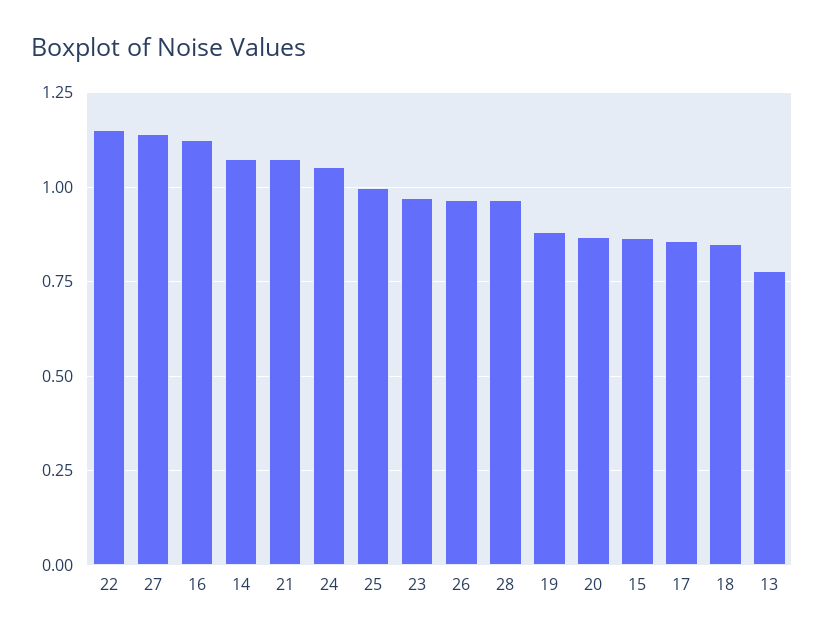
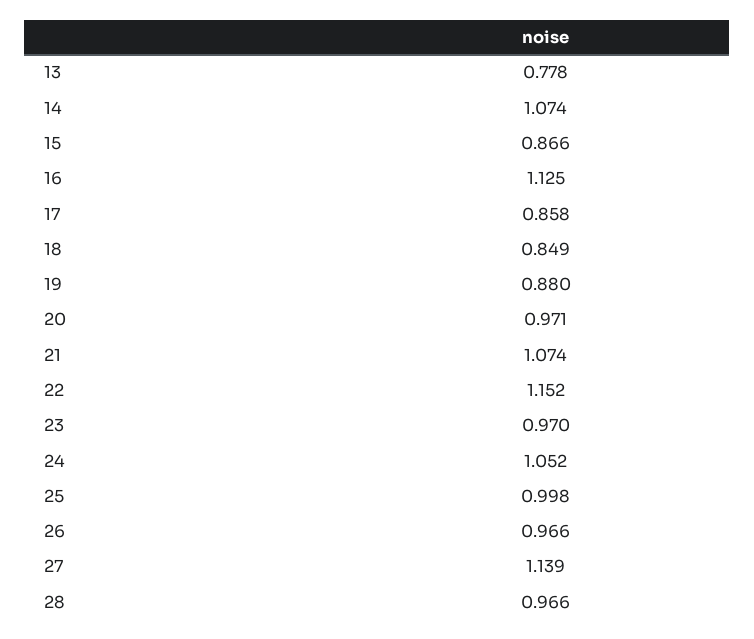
  {
    "22": 1.152,
    "27": 1.139,
    "16": 1.125,
    "14": 1.074,
    "21": 1.074,
    "24": 1.052,
    "25": 0.998,
    "23": 0.97,
    "26": 0.966,
    "28": 0.966,
    "19": 0.88,
-   "20": 0.875,
+   "20": 0.971,
    "15": 0.866,
    "17": 0.858,
    "18": 0.849,
    "13": 0.778
  }

